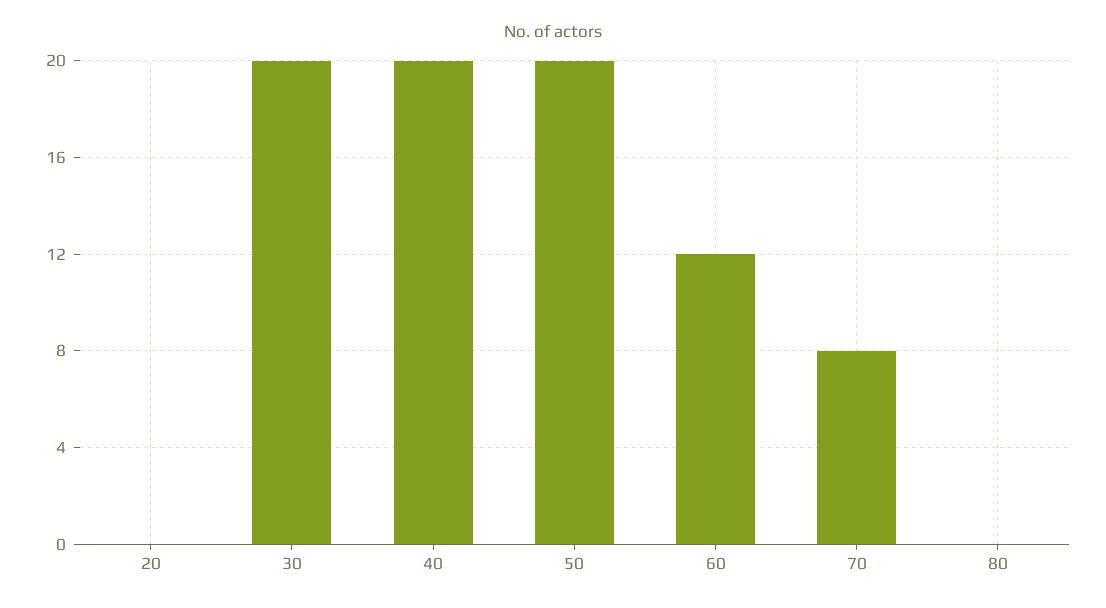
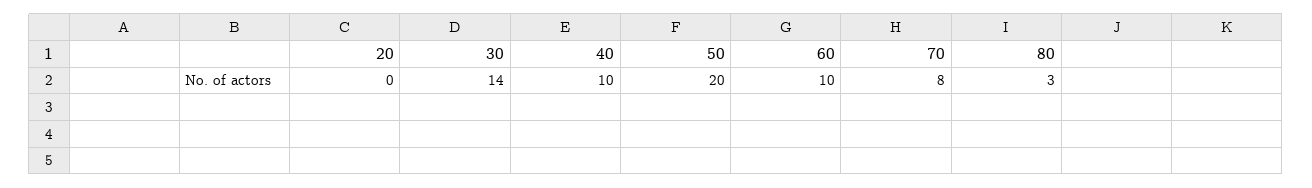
  {
    "20": 0,
-   "30": 20,
+   "30": 14,
-   "40": 20,
+   "40": 10,
    "50": 20,
-   "60": 12,
+   "60": 10,
    "70": 8,
-   "80": 0
+   "80": 3
  }

